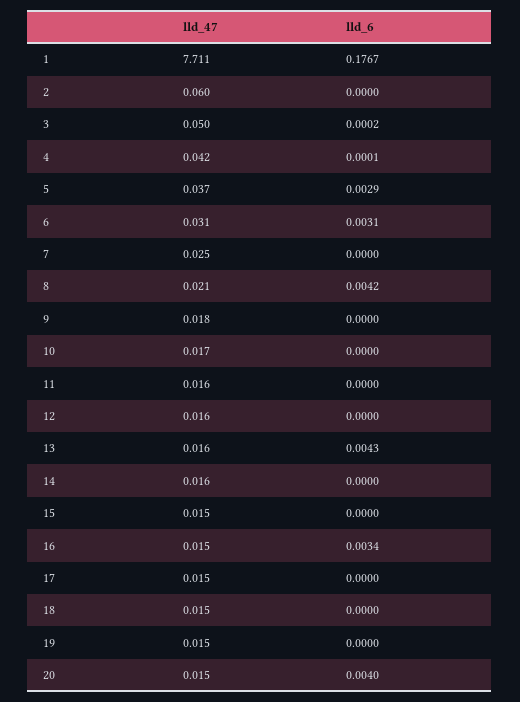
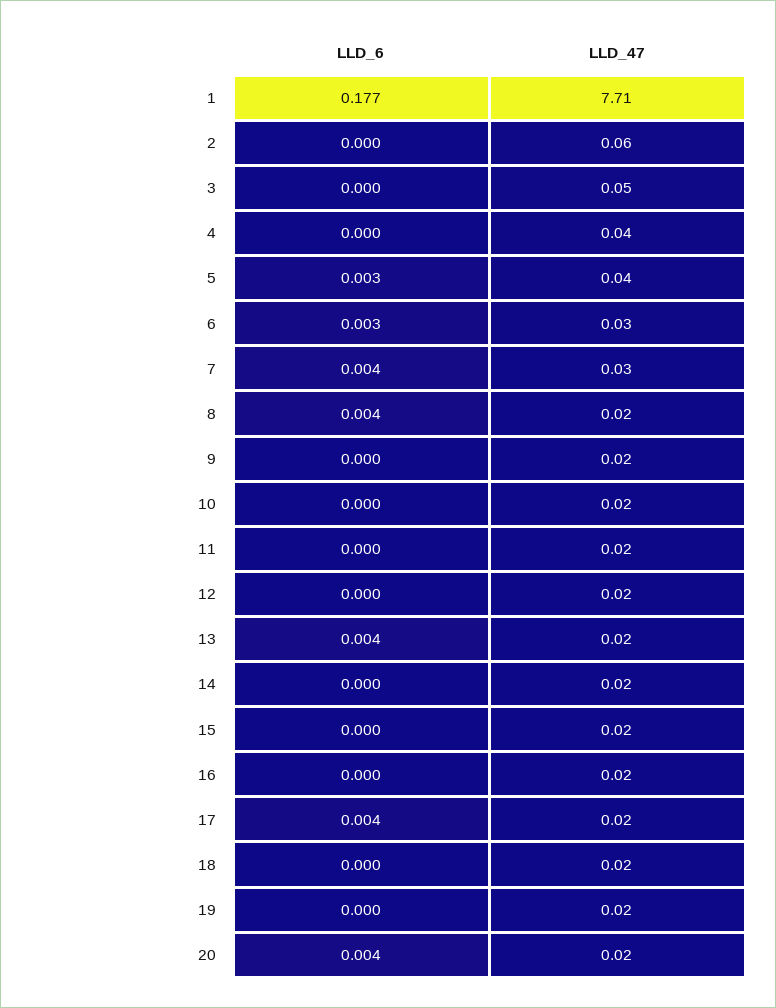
  {
    "lld_47": {
      "1": 7.711,
      "2": 0.06,
      "3": 0.05,
      "4": 0.042,
      "5": 0.037,
      "6": 0.031,
      "7": 0.025,
      "8": 0.021,
      "9": 0.018,
      "10": 0.017,
      "11": 0.016,
      "12": 0.016,
      "13": 0.016,
      "14": 0.016,
      "15": 0.015,
      "16": 0.015,
      "17": 0.015,
      "18": 0.015,
      "19": 0.015,
      "20": 0.015
    },
    "lld_6": {
      "1": 0.1767,
      "2": 0,
      "3": 0.0002,
      "4": 0.0001,
      "5": 0.0029,
      "6": 0.0031,
-     "7": 0,
+     "7": 0.004,
      "8": 0.0042,
      "9": 0,
      "10": 0,
      "11": 0,
      "12": 0,
      "13": 0.0043,
      "14": 0,
      "15": 0,
-     "16": 0.0034,
+     "16": 0,
-     "17": 0,
+     "17": 0.004,
      "18": 0,
      "19": 0,
      "20": 0.004
    }
  }

